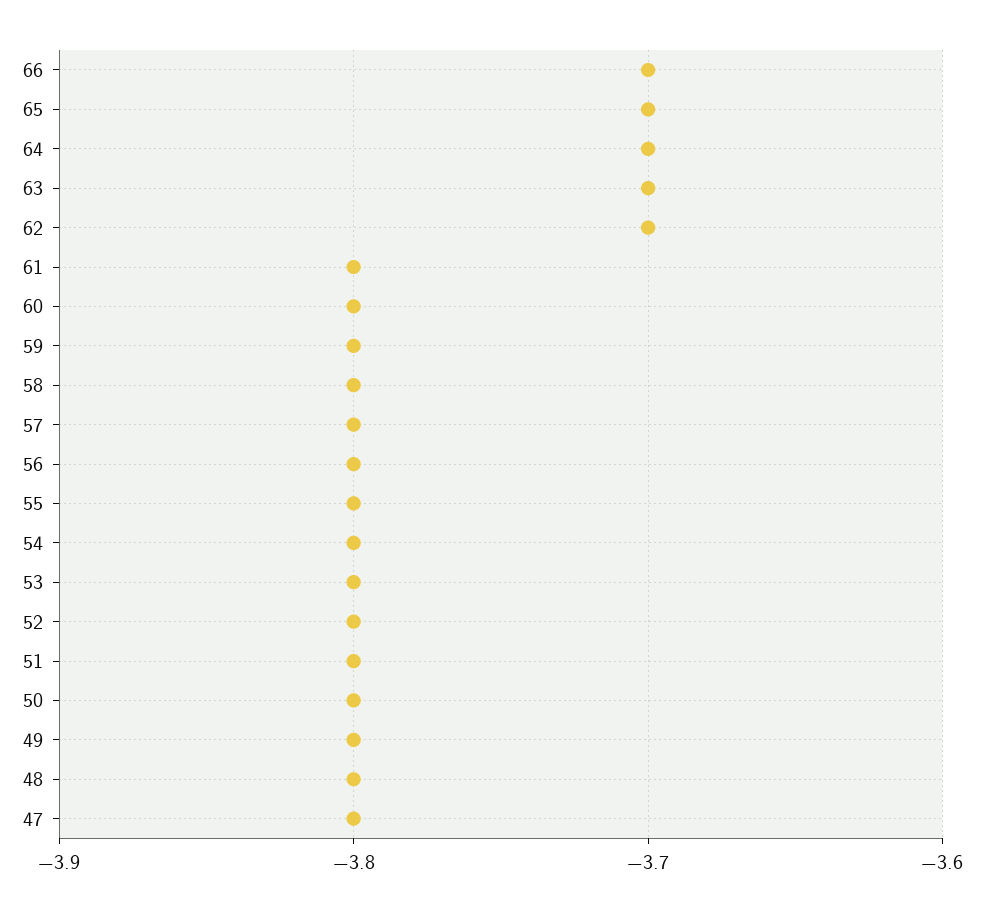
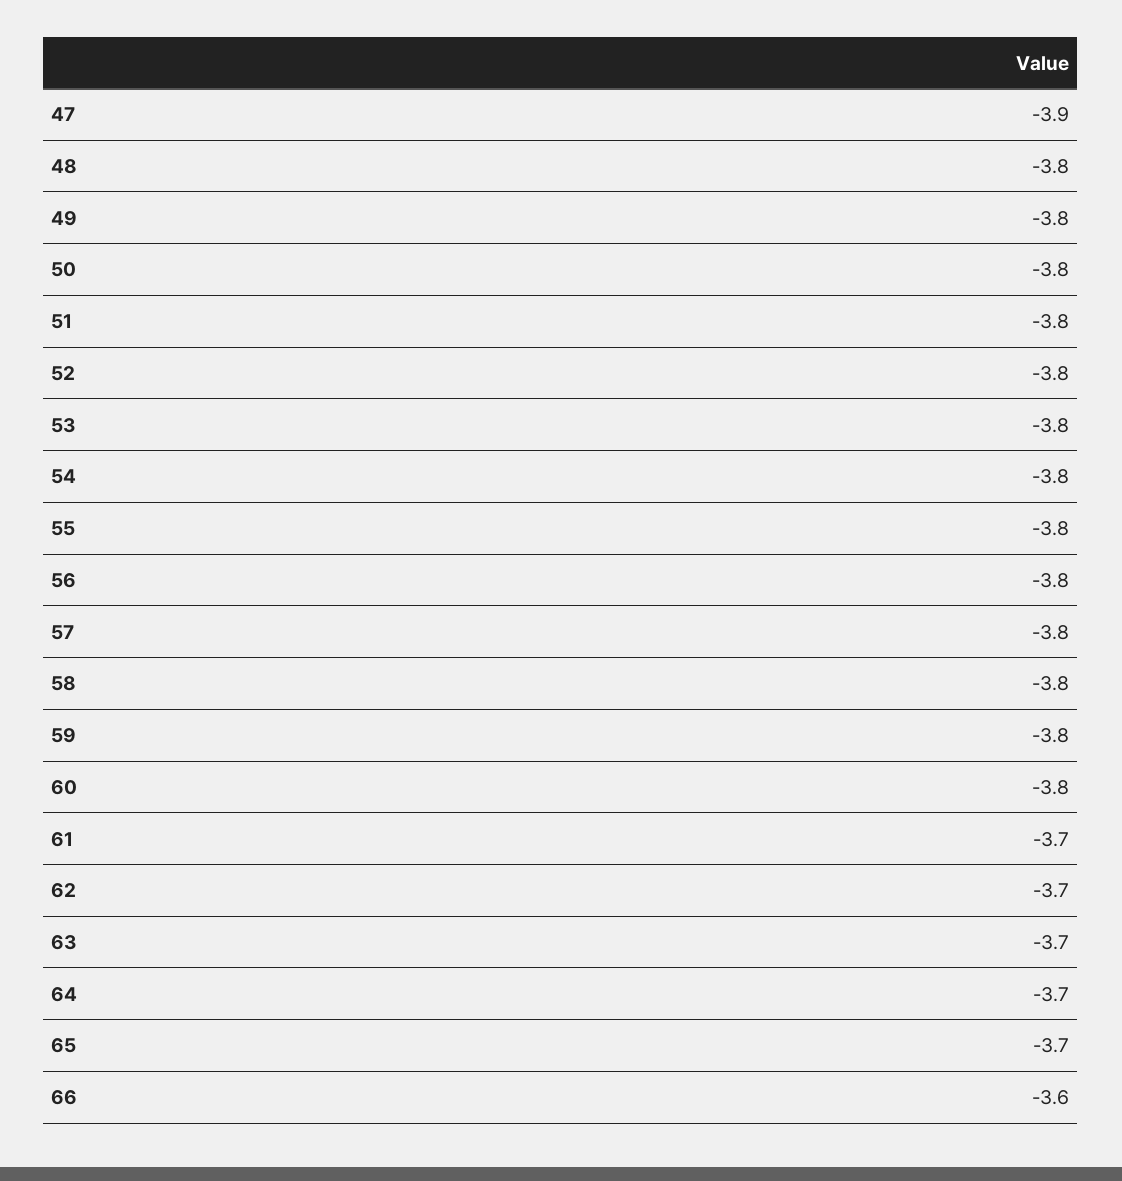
  {
-   "66": -3.7,
+   "66": -3.6,
    "65": -3.7,
    "64": -3.7,
    "63": -3.7,
    "62": -3.7,
-   "61": -3.8,
+   "61": -3.7,
    "60": -3.8,
    "59": -3.8,
    "58": -3.8,
    "57": -3.8,
    "56": -3.8,
    "55": -3.8,
    "54": -3.8,
    "53": -3.8,
    "52": -3.8,
    "51": -3.8,
    "50": -3.8,
    "49": -3.8,
    "48": -3.8,
-   "47": -3.8
+   "47": -3.9
  }

